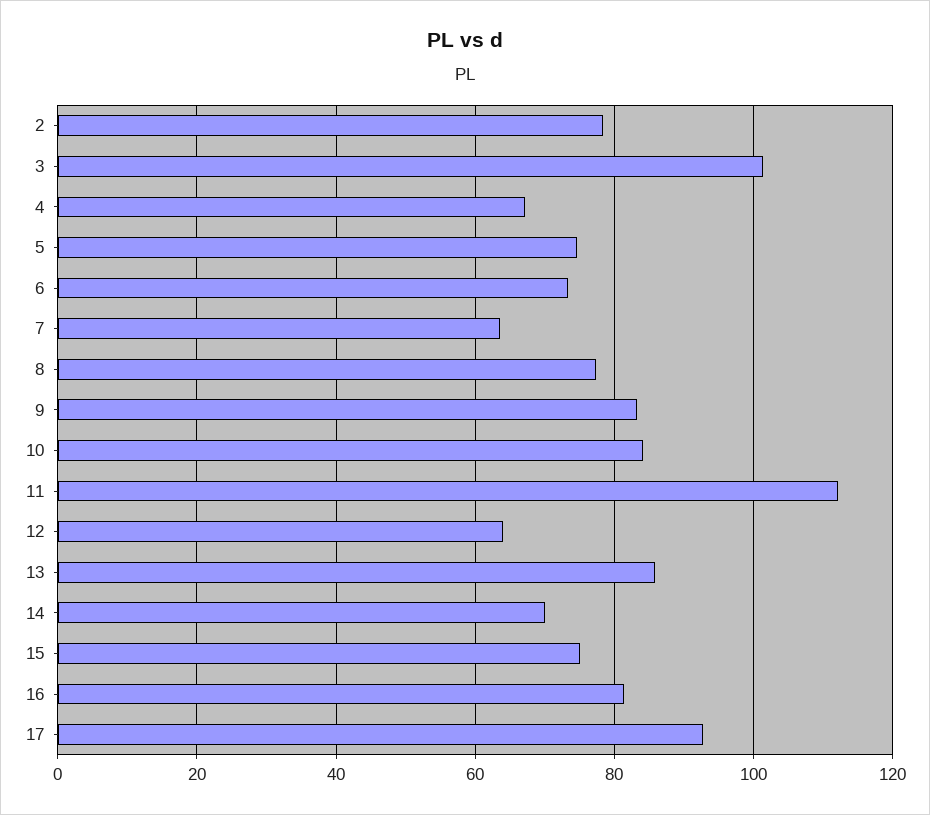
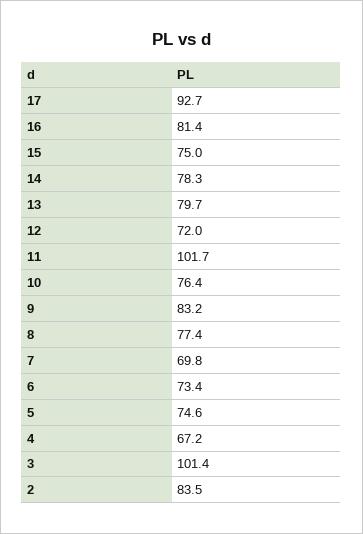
  {
-   "2": 78,
+   "2": 83.5,
    "3": 101.4,
    "4": 67.2,
    "5": 74.6,
    "6": 73.4,
-   "7": 64,
+   "7": 69.8,
    "8": 77.4,
    "9": 83.2,
-   "10": 84,
+   "10": 76.4,
-   "11": 112,
+   "11": 101.7,
-   "12": 64,
+   "12": 72,
-   "13": 86,
+   "13": 79.7,
-   "14": 70,
+   "14": 78.3,
    "15": 75,
    "16": 81.4,
    "17": 92.7
  }

